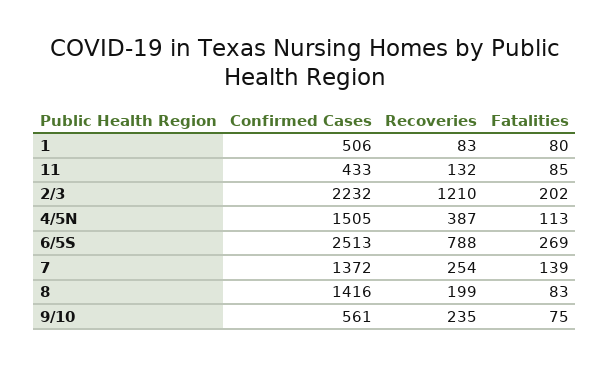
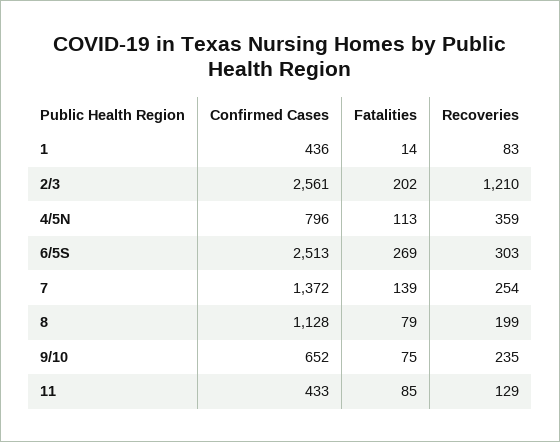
  {
    "Confirmed Cases": {
-     "1": 506,
+     "1": 436,
      "11": 433,
-     "2/3": 2232,
+     "2/3": 2561,
-     "4/5N": 1505,
+     "4/5N": 796,
      "6/5S": 2513,
      "7": 1372,
-     "8": 1416,
+     "8": 1128,
-     "9/10": 561
+     "9/10": 652
    },
    "Recoveries": {
      "1": 83,
-     "11": 132,
+     "11": 129,
      "2/3": 1210,
-     "4/5N": 387,
+     "4/5N": 359,
-     "6/5S": 788,
+     "6/5S": 303,
      "7": 254,
      "8": 199,
      "9/10": 235
    },
    "Fatalities": {
-     "1": 80,
+     "1": 14,
      "11": 85,
      "2/3": 202,
      "4/5N": 113,
      "6/5S": 269,
      "7": 139,
-     "8": 83,
+     "8": 79,
      "9/10": 75
    }
  }

